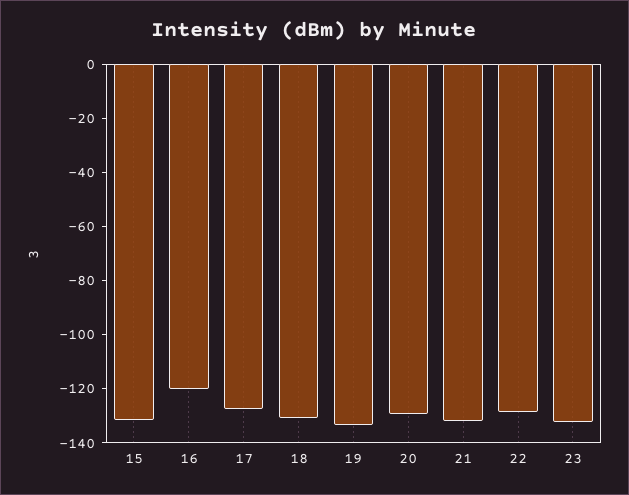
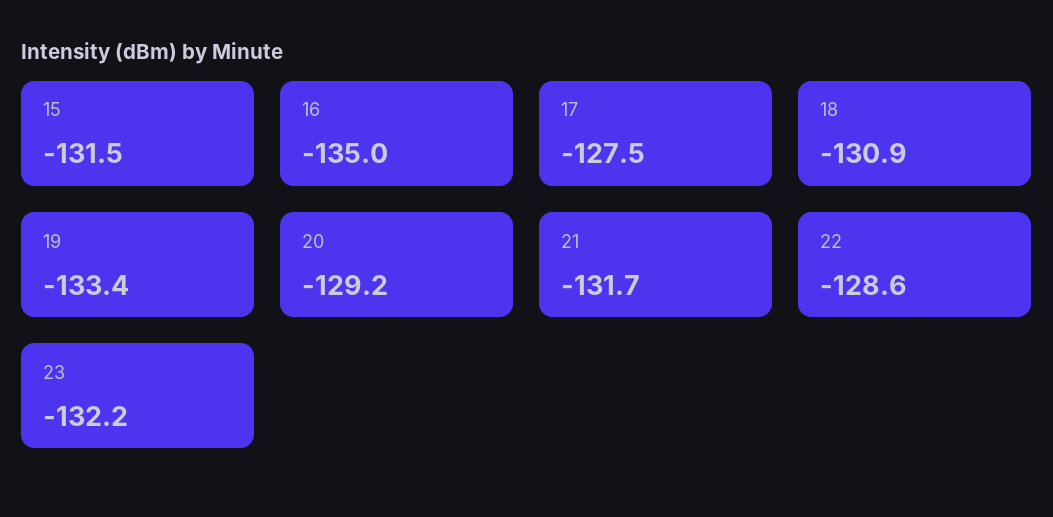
  {
    "15": -131.5,
-   "16": -120,
+   "16": -135,
    "17": -127.5,
    "18": -130.9,
    "19": -133.4,
    "20": -129.2,
    "21": -131.7,
    "22": -128.6,
    "23": -132.2
  }

